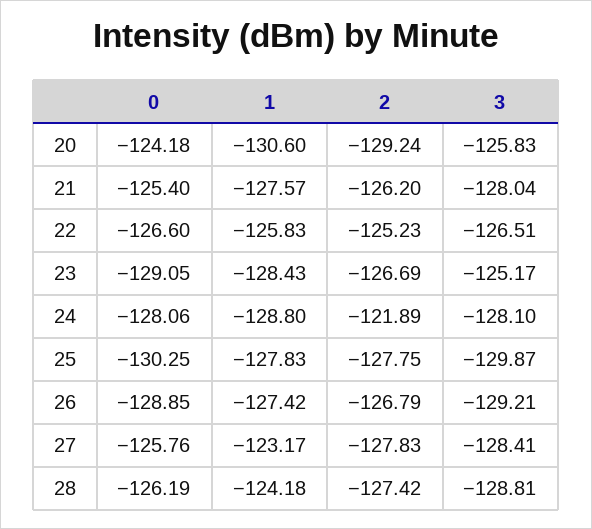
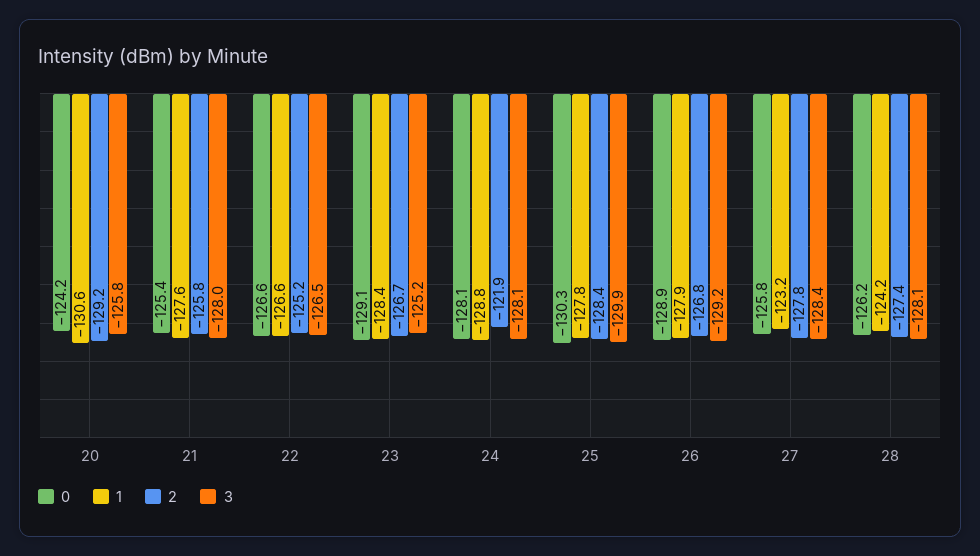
  {
    "0": {
      "20": -124.18,
      "21": -125.4,
      "22": -126.6,
      "23": -129.05,
      "24": -128.06,
      "25": -130.25,
      "26": -128.85,
      "27": -125.76,
      "28": -126.19
    },
    "1": {
      "20": -130.6,
      "21": -127.57,
-     "22": -125.83,
+     "22": -126.6,
      "23": -128.43,
      "24": -128.8,
      "25": -127.83,
-     "26": -127.42,
+     "26": -127.9,
      "27": -123.17,
      "28": -124.18
    },
    "2": {
      "20": -129.24,
-     "21": -126.2,
+     "21": -125.8,
      "22": -125.23,
      "23": -126.69,
      "24": -121.89,
-     "25": -127.75,
+     "25": -128.4,
      "26": -126.79,
      "27": -127.83,
      "28": -127.42
    },
    "3": {
      "20": -125.83,
      "21": -128.04,
      "22": -126.51,
      "23": -125.17,
      "24": -128.1,
      "25": -129.87,
      "26": -129.21,
      "27": -128.41,
-     "28": -128.81
+     "28": -128.1
    }
  }

